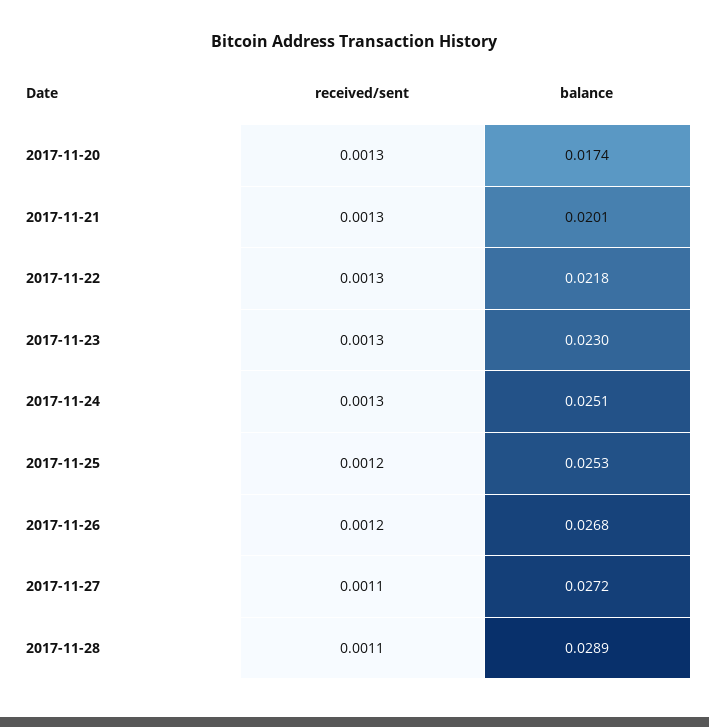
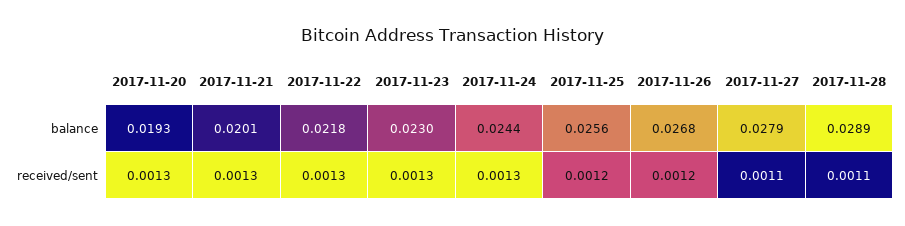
  {
    "received/sent": {
      "2017-11-20": 0.0013,
      "2017-11-21": 0.0013,
      "2017-11-22": 0.0013,
      "2017-11-23": 0.0013,
      "2017-11-24": 0.0013,
      "2017-11-25": 0.0012,
      "2017-11-26": 0.0012,
      "2017-11-27": 0.0011,
      "2017-11-28": 0.0011
    },
    "balance": {
-     "2017-11-20": 0.0174,
+     "2017-11-20": 0.0193,
      "2017-11-21": 0.0201,
      "2017-11-22": 0.0218,
      "2017-11-23": 0.023,
-     "2017-11-24": 0.0251,
+     "2017-11-24": 0.0244,
-     "2017-11-25": 0.0253,
+     "2017-11-25": 0.0256,
      "2017-11-26": 0.0268,
-     "2017-11-27": 0.0272,
+     "2017-11-27": 0.0279,
      "2017-11-28": 0.0289
    }
  }

